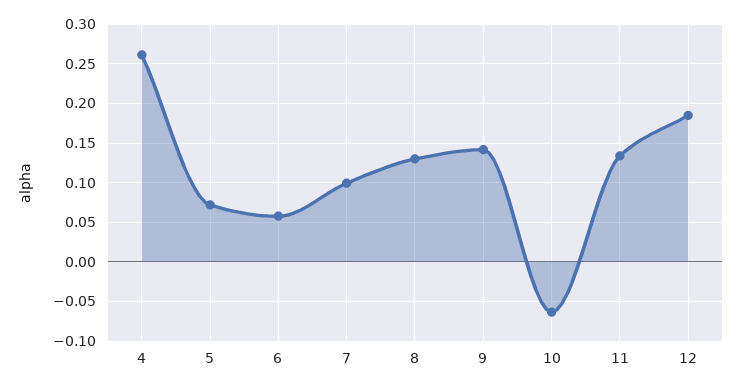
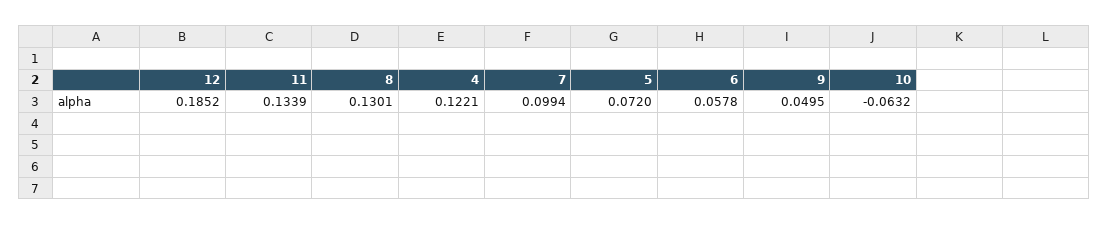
  {
-   "4": 0.26,
+   "4": 0.1221,
    "5": 0.072,
    "6": 0.0578,
    "7": 0.0994,
    "8": 0.1301,
-   "9": 0.14,
+   "9": 0.0495,
    "10": -0.0632,
    "11": 0.1339,
    "12": 0.1852
  }

